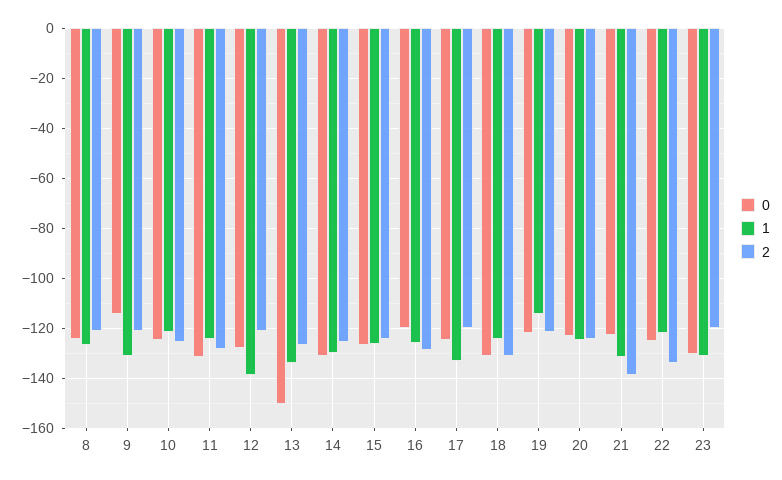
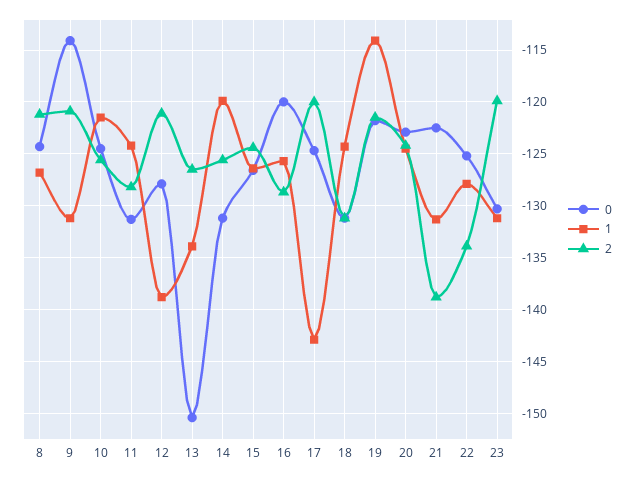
  {
    "0": {
      "8": -124,
      "9": -114,
      "10": -125,
      "11": -131,
      "12": -128,
      "13": -150,
      "14": -131,
      "15": -127,
      "16": -120,
      "17": -125,
      "18": -131,
      "19": -122,
      "20": -123,
      "21": -123,
      "22": -125,
      "23": -130
    },
    "1": {
      "8": -127,
      "9": -131,
      "10": -122,
      "11": -124,
      "12": -139,
      "13": -134,
-     "14": -130,
+     "14": -120,
      "15": -126,
      "16": -126,
-     "17": -132.5,
+     "17": -143,
      "18": -124,
      "19": -114,
      "20": -125,
      "21": -131,
-     "22": -122.5,
+     "22": -128,
      "23": -131
    },
    "2": {
      "8": -121,
      "9": -121,
      "10": -126,
      "11": -128,
      "12": -121,
      "13": -127,
      "14": -126,
      "15": -124,
      "16": -129,
      "17": -120,
      "18": -131,
      "19": -122,
      "20": -124,
      "21": -139,
      "22": -134,
      "23": -120
    }
  }

